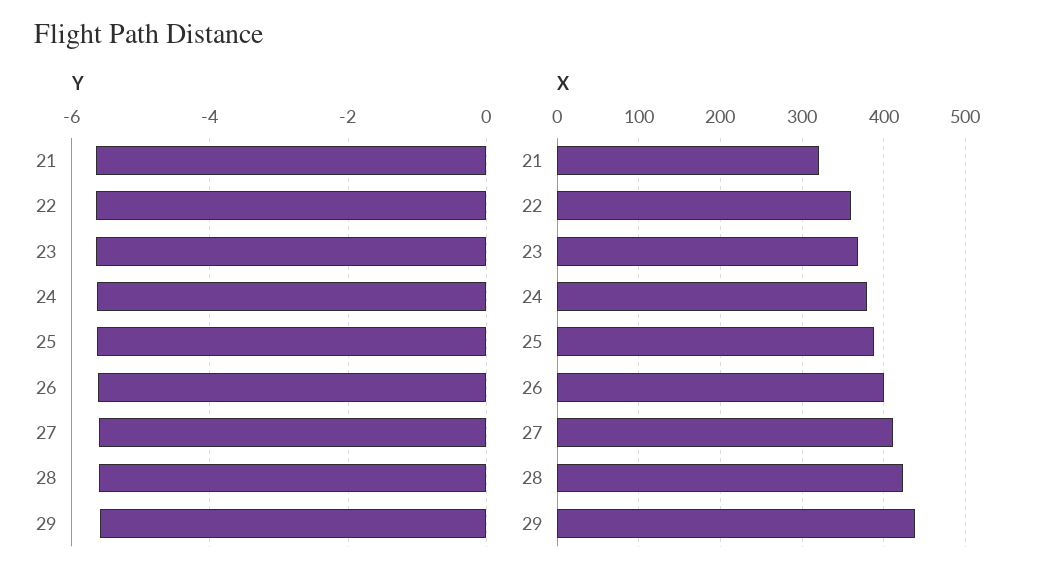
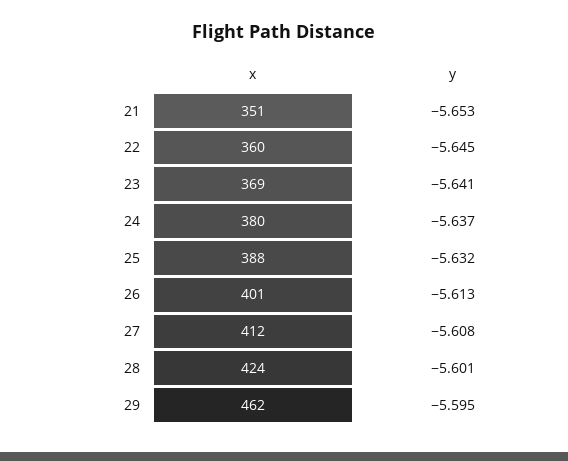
  {
    "Y": {
      "21": -5.653,
      "22": -5.645,
      "23": -5.641,
      "24": -5.637,
      "25": -5.632,
      "26": -5.613,
      "27": -5.608,
      "28": -5.601,
      "29": -5.595
    },
    "X": {
-     "21": 320,
+     "21": 351,
      "22": 360,
      "23": 369,
      "24": 380,
      "25": 388,
      "26": 401,
      "27": 412,
      "28": 424,
-     "29": 440
+     "29": 462
    }
  }

